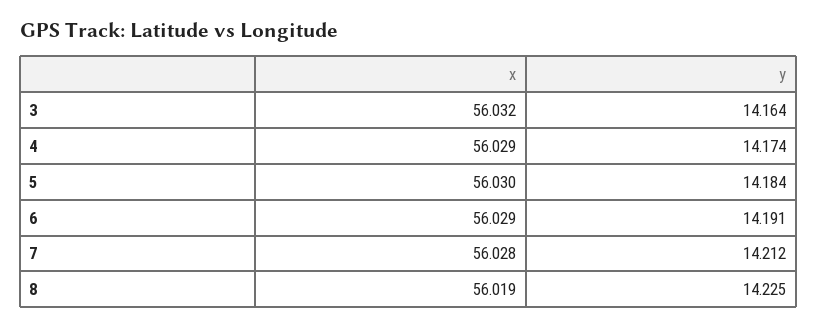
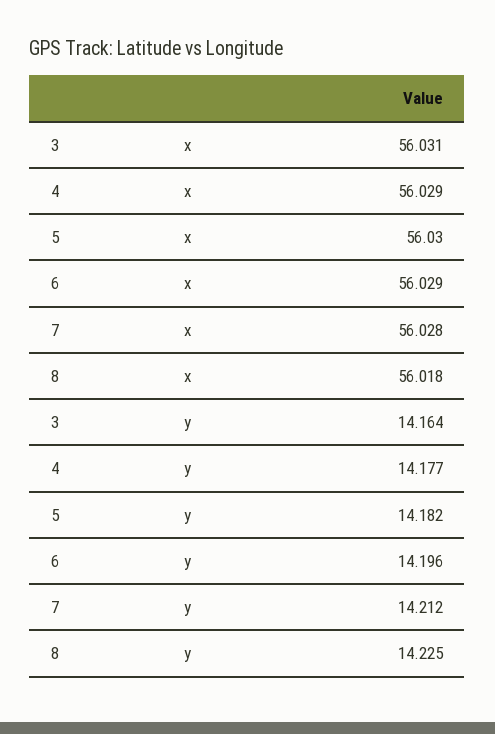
  {
    "x": {
-     "3": 56.032,
+     "3": 56.031,
      "4": 56.029,
      "5": 56.03,
      "6": 56.029,
      "7": 56.028,
-     "8": 56.019
+     "8": 56.018
    },
    "y": {
      "3": 14.164,
-     "4": 14.174,
+     "4": 14.177,
-     "5": 14.184,
+     "5": 14.182,
-     "6": 14.191,
+     "6": 14.196,
      "7": 14.212,
      "8": 14.225
    }
  }

